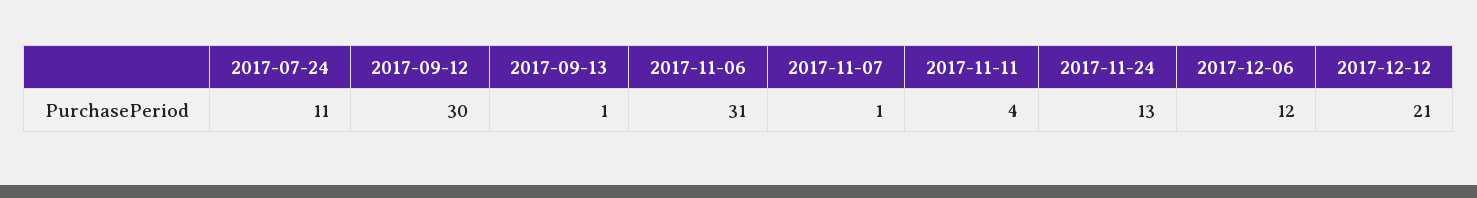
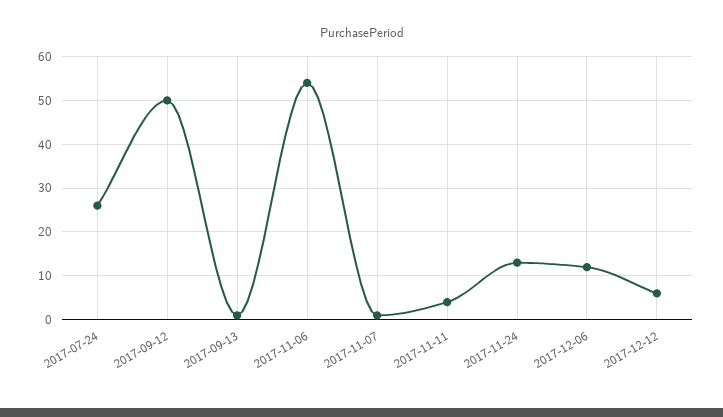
  {
-   "2017-07-24": 11,
+   "2017-07-24": 25,
-   "2017-09-12": 30,
+   "2017-09-12": 50,
    "2017-09-13": 1,
-   "2017-11-06": 31,
+   "2017-11-06": 55,
    "2017-11-07": 1,
    "2017-11-11": 4,
    "2017-11-24": 13,
    "2017-12-06": 12,
-   "2017-12-12": 21
+   "2017-12-12": 5
  }

